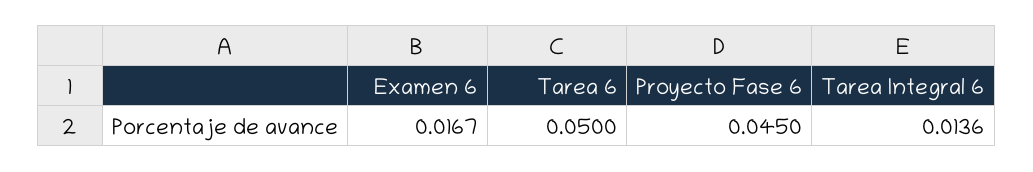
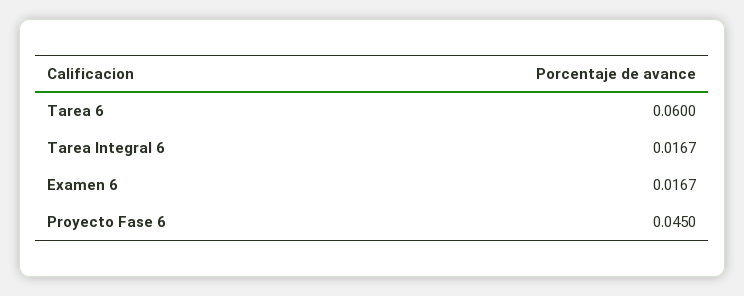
  {
    "Examen 6": 0.0167,
-   "Tarea 6": 0.05,
+   "Tarea 6": 0.06,
    "Proyecto Fase 6": 0.045,
-   "Tarea Integral 6": 0.0136
+   "Tarea Integral 6": 0.0167
  }

